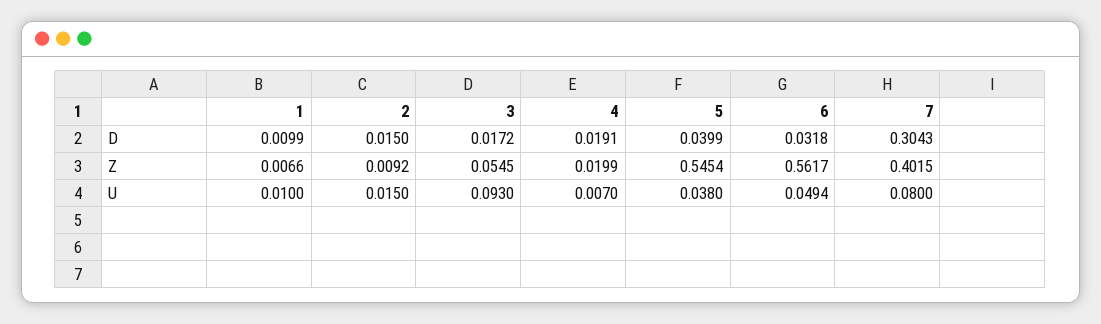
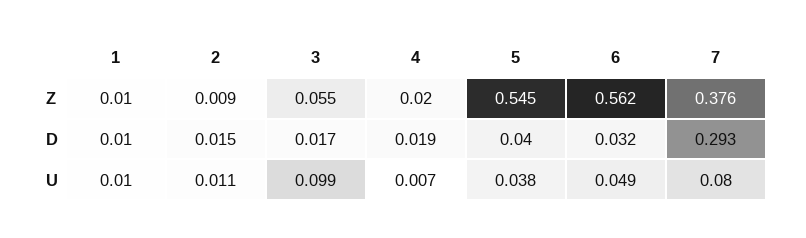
  {
    "1": {
      "D": 0.0099,
-     "Z": 0.0066,
+     "Z": 0.01,
      "U": 0.01
    },
    "2": {
      "D": 0.015,
      "Z": 0.0092,
-     "U": 0.015
+     "U": 0.011
    },
    "3": {
      "D": 0.0172,
      "Z": 0.0545,
-     "U": 0.093
+     "U": 0.099
    },
    "4": {
      "D": 0.0191,
      "Z": 0.0199,
      "U": 0.007
    },
    "5": {
      "D": 0.0399,
      "Z": 0.5454,
      "U": 0.038
    },
    "6": {
      "D": 0.0318,
      "Z": 0.5617,
      "U": 0.0494
    },
    "7": {
-     "D": 0.3043,
+     "D": 0.293,
-     "Z": 0.4015,
+     "Z": 0.376,
      "U": 0.08
    }
  }

